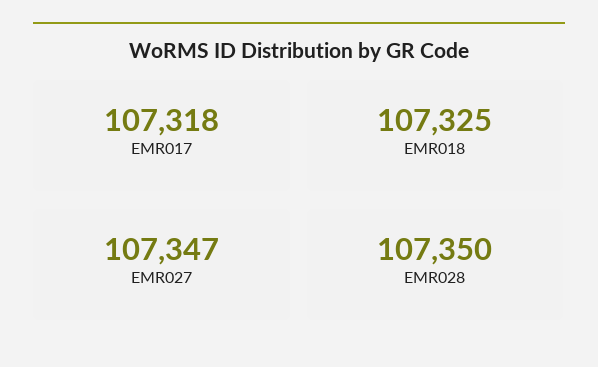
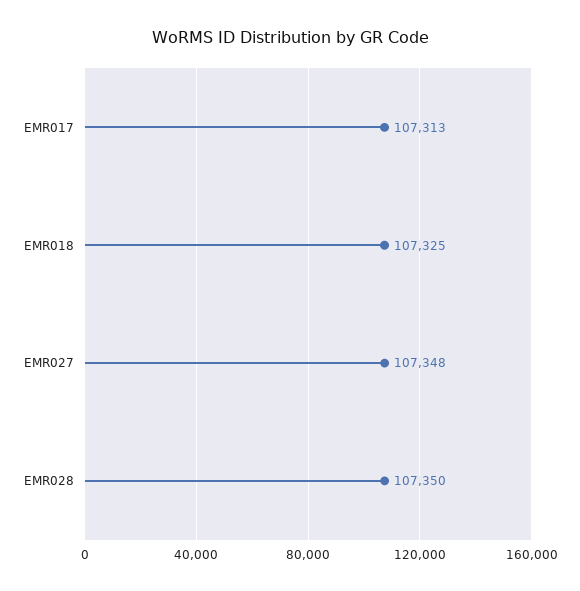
  {
-   "EMR017": 107318,
+   "EMR017": 107313,
    "EMR018": 107325,
-   "EMR027": 107347,
+   "EMR027": 107348,
    "EMR028": 107350
  }

